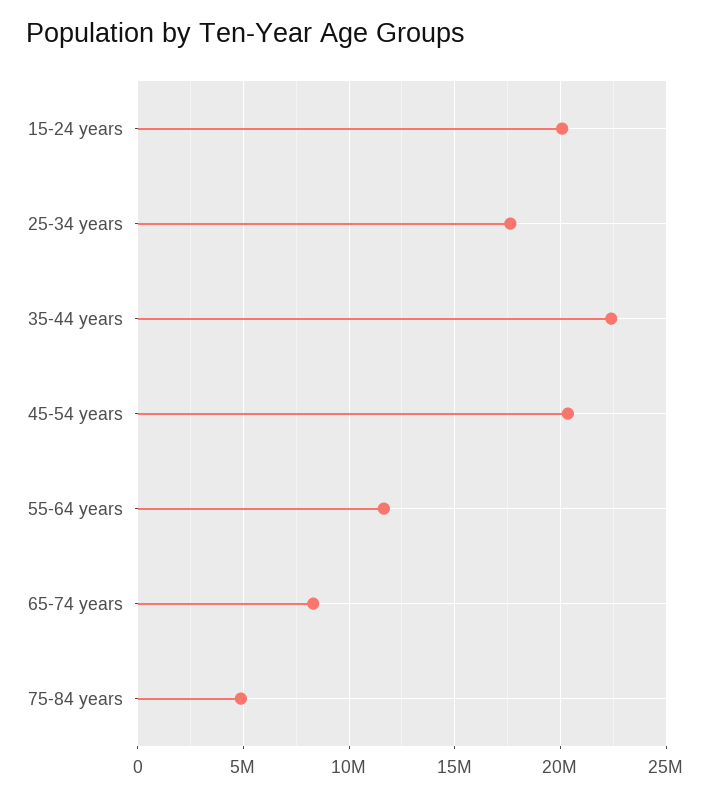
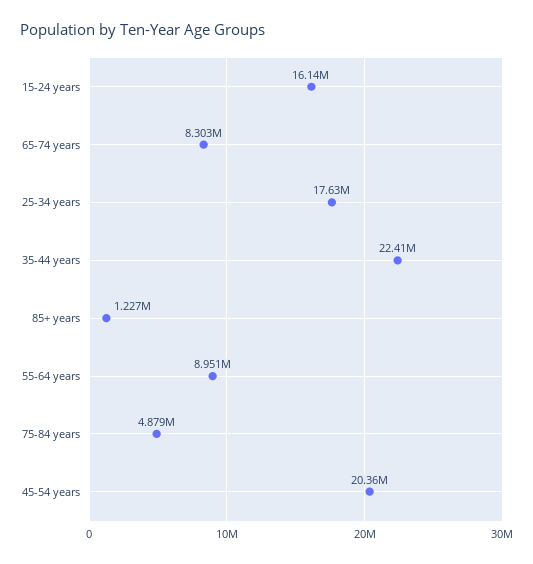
  {
-   "15-24 years": 20000000,
+   "15-24 years": 16140000,
    "25-34 years": 17630000,
    "35-44 years": 22410000,
    "45-54 years": 20360000,
-   "55-64 years": 11500000,
+   "55-64 years": 8951000,
    "65-74 years": 8303000,
-   "75-84 years": 4879000
+   "75-84 years": 4879000,
+   "85+ years": 1227000
  }

